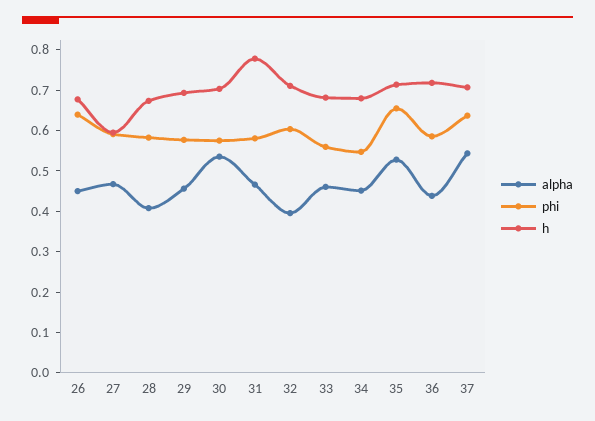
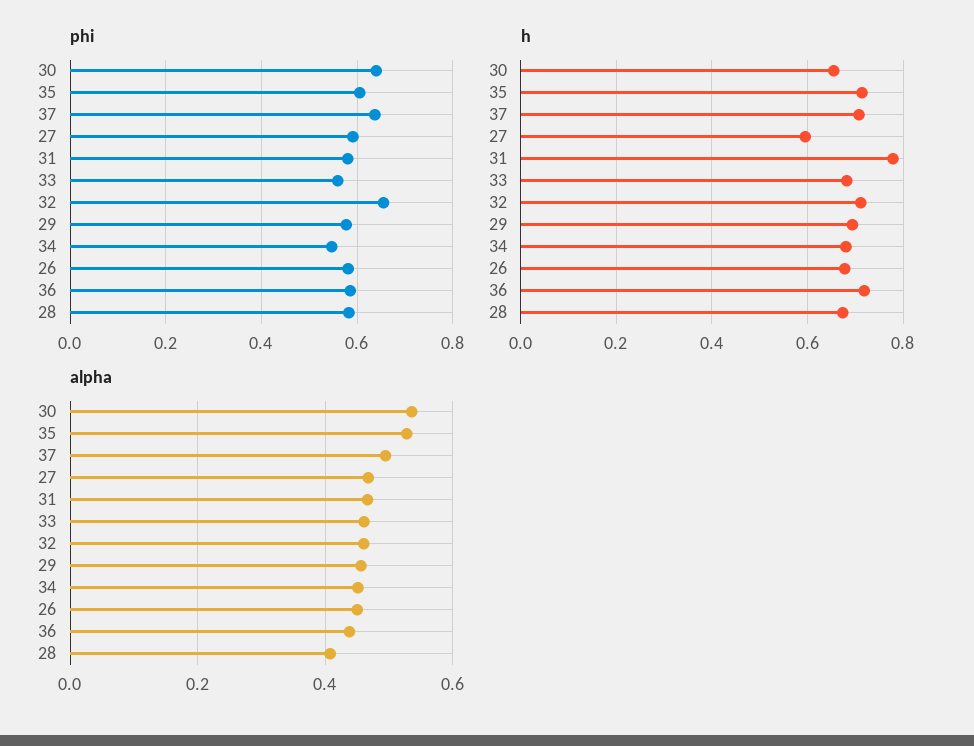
  {
    "alpha": {
      "26": 0.46,
      "27": 0.46,
      "28": 0.4,
      "29": 0.46,
      "30": 0.54,
      "31": 0.46,
-     "32": 0.4,
+     "32": 0.46,
      "33": 0.46,
      "34": 0.46,
      "35": 0.52,
      "36": 0.44,
-     "37": 0.54
+     "37": 0.5
    },
    "phi": {
-     "26": 0.64,
+     "26": 0.58,
      "27": 0.6,
      "28": 0.58,
      "29": 0.58,
-     "30": 0.58,
+     "30": 0.64,
      "31": 0.58,
-     "32": 0.6,
+     "32": 0.66,
      "33": 0.56,
      "34": 0.54,
-     "35": 0.66,
+     "35": 0.6,
      "36": 0.58,
      "37": 0.64
    },
    "h": {
      "26": 0.68,
      "27": 0.6,
      "28": 0.68,
      "29": 0.7,
-     "30": 0.7,
+     "30": 0.66,
      "31": 0.78,
      "32": 0.72,
      "33": 0.68,
      "34": 0.68,
      "35": 0.72,
      "36": 0.72,
      "37": 0.7
    }
  }

